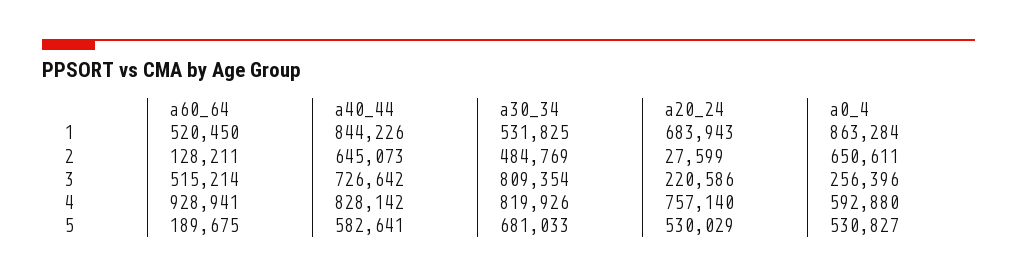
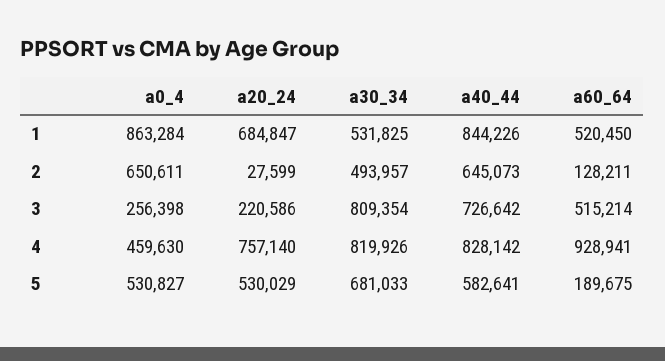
  {
    "a60_64": {
      "1": 520450,
      "2": 128211,
      "3": 515214,
      "4": 928941,
      "5": 189675
    },
    "a40_44": {
      "1": 844226,
      "2": 645073,
      "3": 726642,
      "4": 828142,
      "5": 582641
    },
    "a30_34": {
      "1": 531825,
-     "2": 484769,
+     "2": 493957,
      "3": 809354,
      "4": 819926,
      "5": 681033
    },
    "a20_24": {
-     "1": 683943,
+     "1": 684847,
      "2": 27599,
      "3": 220586,
      "4": 757140,
      "5": 530029
    },
    "a0_4": {
      "1": 863284,
      "2": 650611,
-     "3": 256396,
+     "3": 256398,
-     "4": 592880,
+     "4": 459630,
      "5": 530827
    }
  }

